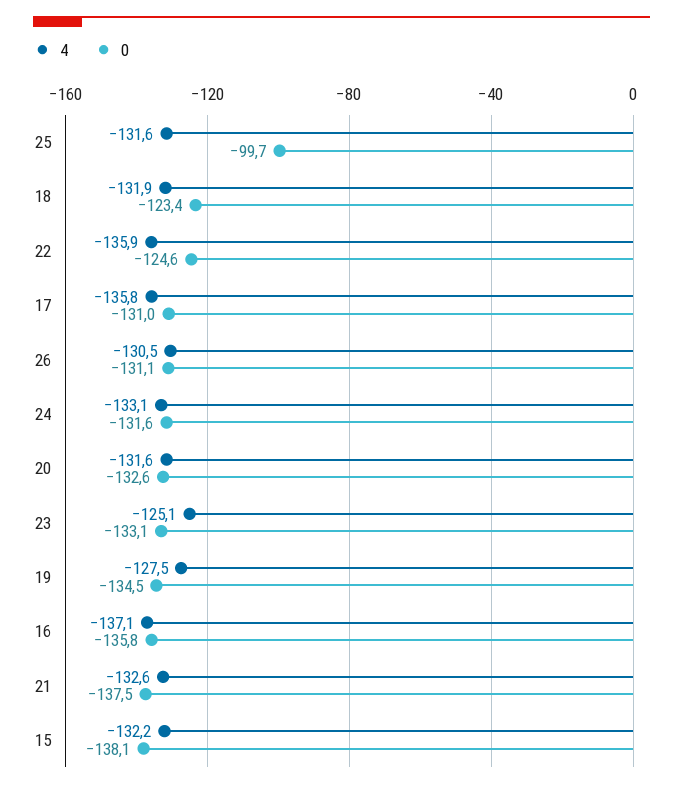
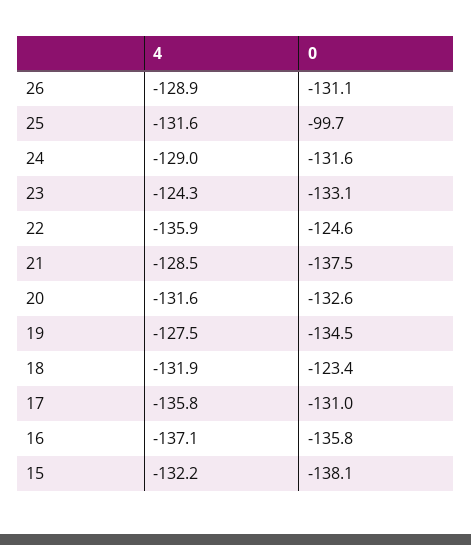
  {
    "4": {
      "25": -131.6,
      "18": -131.9,
      "22": -135.9,
      "17": -135.8,
-     "26": -130.5,
+     "26": -128.9,
-     "24": -133.1,
+     "24": -129,
      "20": -131.6,
-     "23": -125.1,
+     "23": -124.3,
      "19": -127.5,
      "16": -137.1,
-     "21": -132.6,
+     "21": -128.5,
      "15": -132.2
    },
    "0": {
      "25": -99.7,
      "18": -123.4,
      "22": -124.6,
      "17": -131,
      "26": -131.1,
      "24": -131.6,
      "20": -132.6,
      "23": -133.1,
      "19": -134.5,
      "16": -135.8,
      "21": -137.5,
      "15": -138.1
    }
  }

